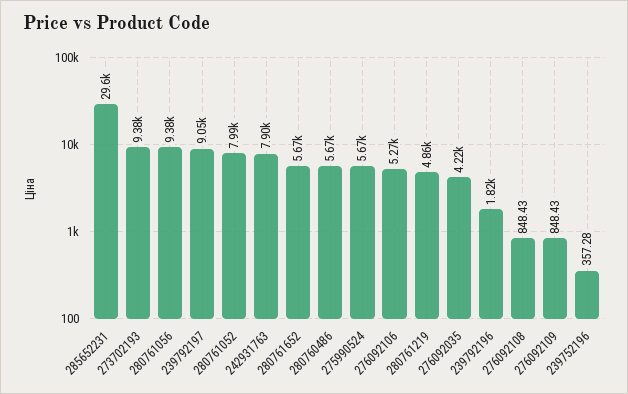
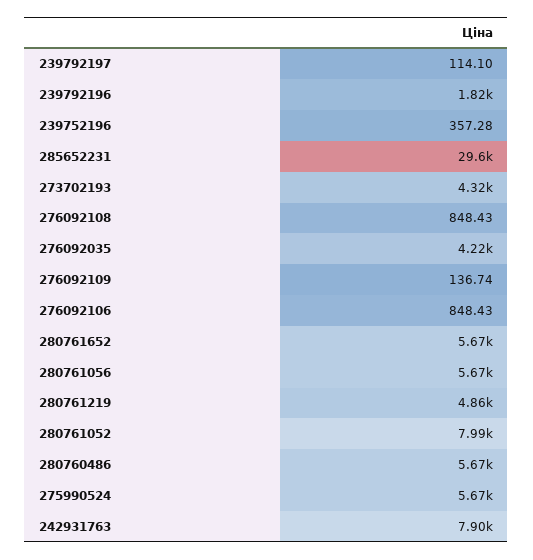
  {
    "285652231": 29600,
-   "273702193": 9380,
+   "273702193": 4320,
-   "280761056": 9380,
+   "280761056": 5670,
-   "239792197": 9050,
+   "239792197": 114.1,
    "280761052": 7990,
    "242931763": 7900,
    "280761652": 5670,
    "280760486": 5670,
    "275990524": 5670,
-   "276092106": 5270,
+   "276092106": 848.43,
    "280761219": 4860,
    "276092035": 4220,
    "239792196": 1820,
    "276092108": 848.43,
-   "276092109": 848.43,
+   "276092109": 136.74,
    "239752196": 357.28
  }

